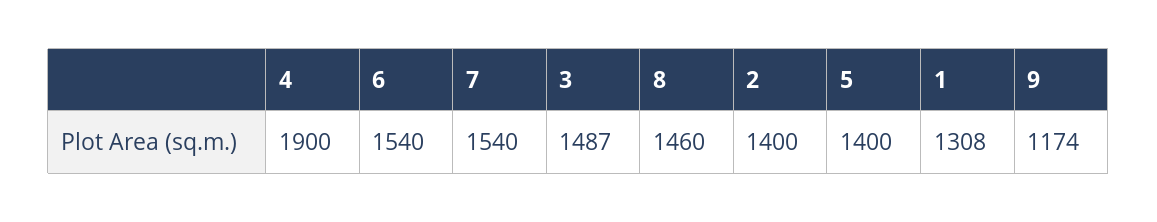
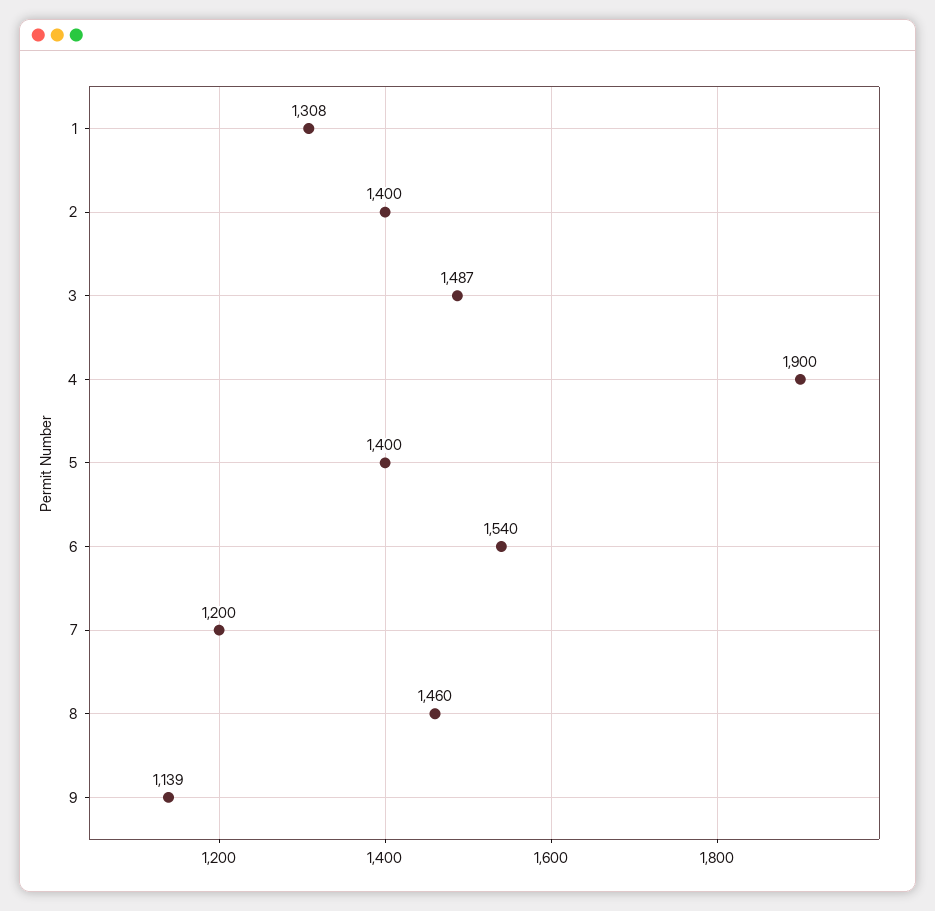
  {
    "4": 1900,
    "6": 1540,
-   "7": 1540,
+   "7": 1200,
    "3": 1487,
    "8": 1460,
    "2": 1400,
    "5": 1400,
    "1": 1308,
-   "9": 1174
+   "9": 1139
  }

